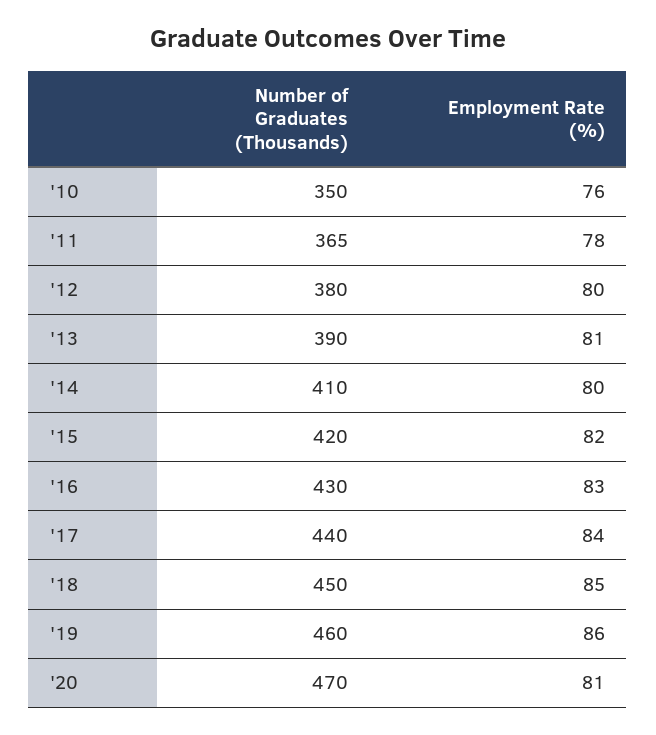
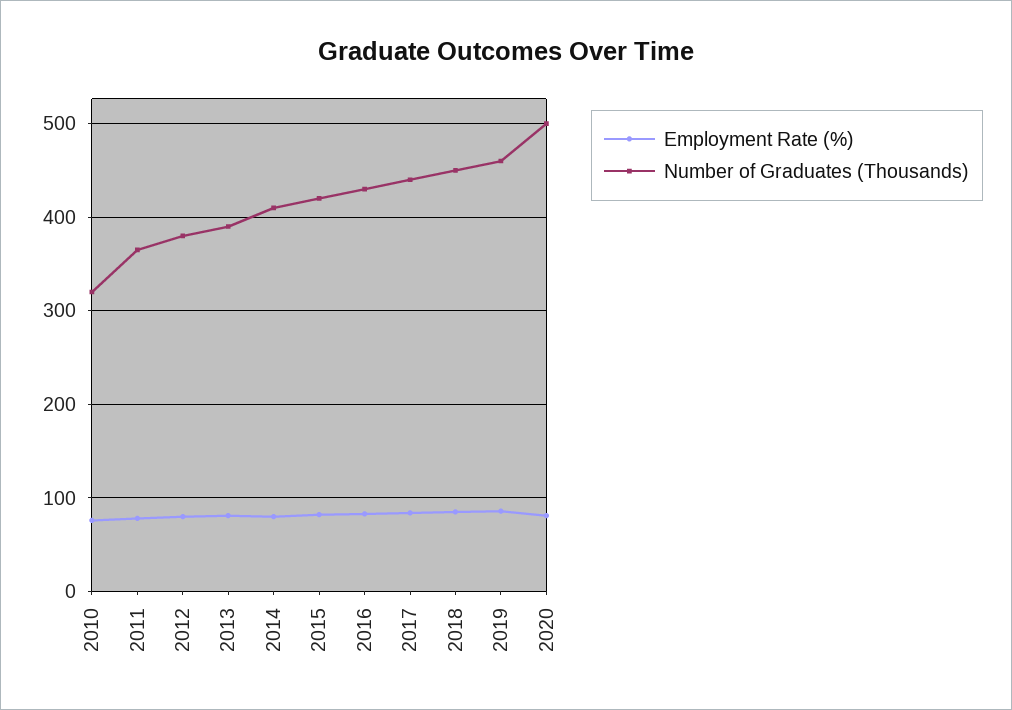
  {
    "Number of Graduates (Thousands)": {
-     "'10": 350,
+     "'10": 320,
      "'11": 365,
      "'12": 380,
      "'13": 390,
      "'14": 410,
      "'15": 420,
      "'16": 430,
      "'17": 440,
      "'18": 450,
      "'19": 460,
-     "'20": 470
+     "'20": 500
    },
    "Employment Rate (%)": {
      "'10": 76,
      "'11": 78,
      "'12": 80,
      "'13": 81,
      "'14": 80,
      "'15": 82,
      "'16": 83,
      "'17": 84,
      "'18": 85,
      "'19": 86,
      "'20": 81
    }
  }

